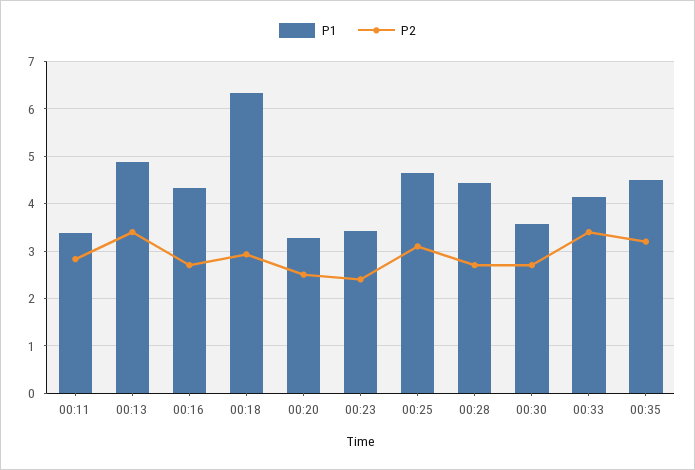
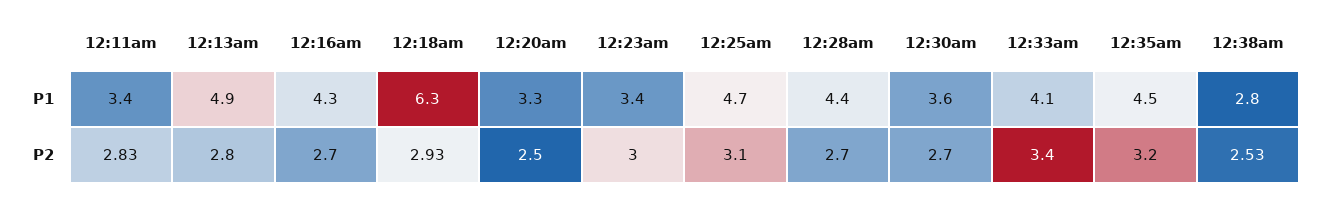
  {
    "P1": {
      "00:11": 3.4,
      "00:13": 4.9,
      "00:16": 4.3,
      "00:18": 6.3,
      "00:20": 3.3,
      "00:23": 3.4,
      "00:25": 4.7,
      "00:28": 4.4,
      "00:30": 3.6,
      "00:33": 4.1,
-     "00:35": 4.5
+     "00:35": 4.5,
+     "12:38am": 2.8
    },
    "P2": {
      "00:11": 2.83,
-     "00:13": 3.4,
+     "00:13": 2.8,
      "00:16": 2.7,
      "00:18": 2.93,
      "00:20": 2.5,
-     "00:23": 2.4,
+     "00:23": 3,
      "00:25": 3.1,
      "00:28": 2.7,
      "00:30": 2.7,
      "00:33": 3.4,
-     "00:35": 3.2
+     "00:35": 3.2,
+     "12:38am": 2.53
    }
  }

